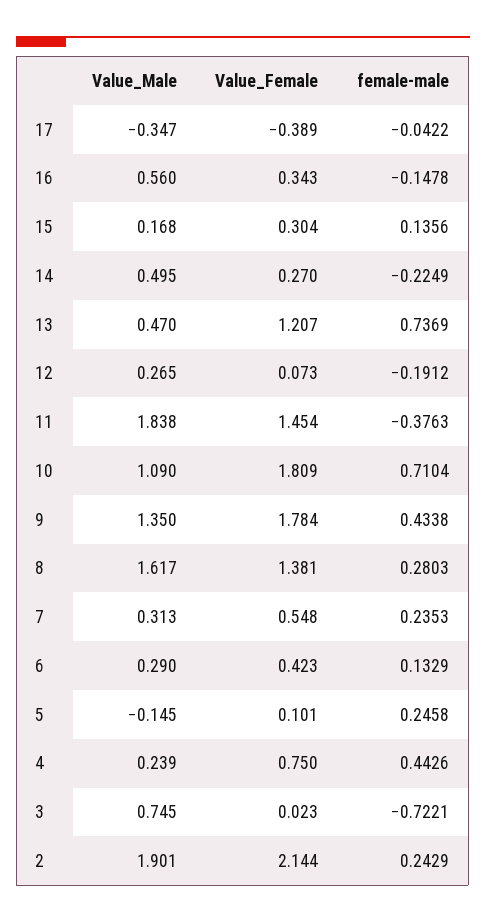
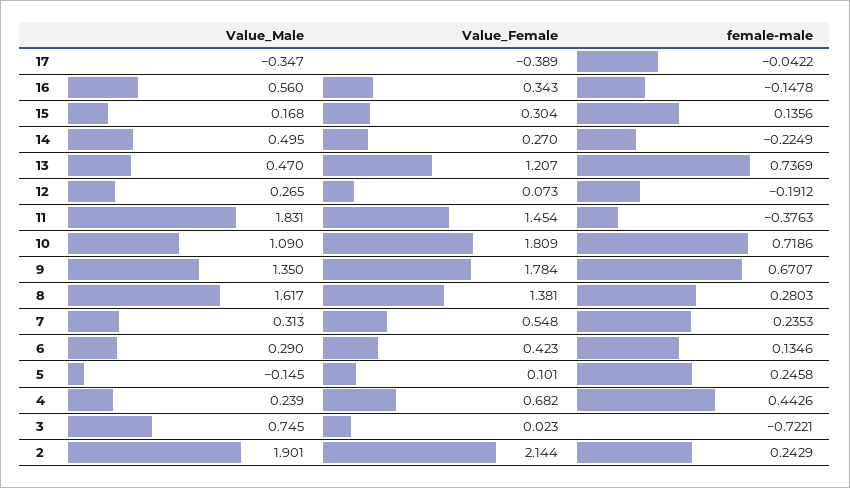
  {
    "Value_Male": {
      "17": -0.347,
      "16": 0.56,
      "15": 0.168,
      "14": 0.495,
      "13": 0.47,
      "12": 0.265,
-     "11": 1.838,
+     "11": 1.831,
      "10": 1.09,
      "9": 1.35,
      "8": 1.617,
      "7": 0.313,
      "6": 0.29,
      "5": -0.145,
      "4": 0.239,
      "3": 0.745,
      "2": 1.901
    },
    "Value_Female": {
      "17": -0.389,
      "16": 0.343,
      "15": 0.304,
      "14": 0.27,
      "13": 1.207,
      "12": 0.073,
      "11": 1.454,
      "10": 1.809,
      "9": 1.784,
      "8": 1.381,
      "7": 0.548,
      "6": 0.423,
      "5": 0.101,
-     "4": 0.75,
+     "4": 0.682,
      "3": 0.023,
      "2": 2.144
    },
    "female-male": {
      "17": -0.0422,
      "16": -0.1478,
      "15": 0.1356,
      "14": -0.2249,
      "13": 0.7369,
      "12": -0.1912,
      "11": -0.3763,
-     "10": 0.7104,
+     "10": 0.7186,
-     "9": 0.4338,
+     "9": 0.6707,
      "8": 0.2803,
      "7": 0.2353,
-     "6": 0.1329,
+     "6": 0.1346,
      "5": 0.2458,
      "4": 0.4426,
      "3": -0.7221,
      "2": 0.2429
    }
  }

